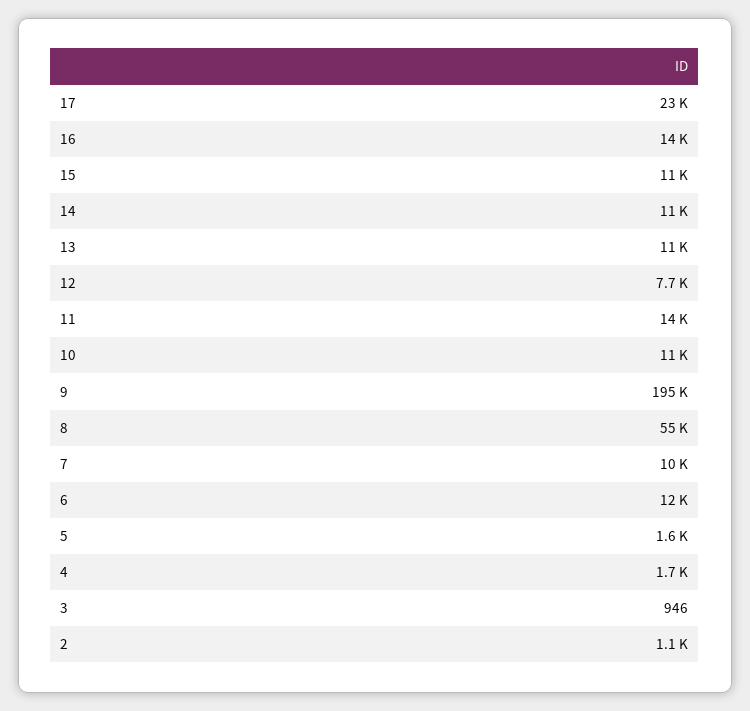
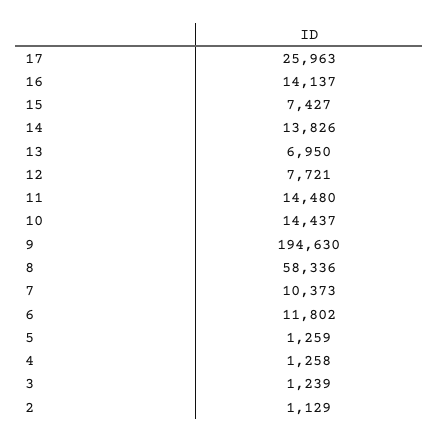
  {
-   "17": 23000,
+   "17": 25963,
    "16": 14137,
-   "15": 11000,
+   "15": 7427,
-   "14": 11000,
+   "14": 13826,
-   "13": 11000,
+   "13": 6950,
    "12": 7721,
    "11": 14480,
-   "10": 11000,
+   "10": 14437,
    "9": 194630,
-   "8": 55000,
+   "8": 58336,
    "7": 10373,
    "6": 11802,
-   "5": 1600,
+   "5": 1259,
-   "4": 1700,
+   "4": 1258,
-   "3": 946,
+   "3": 1239,
    "2": 1129
  }

